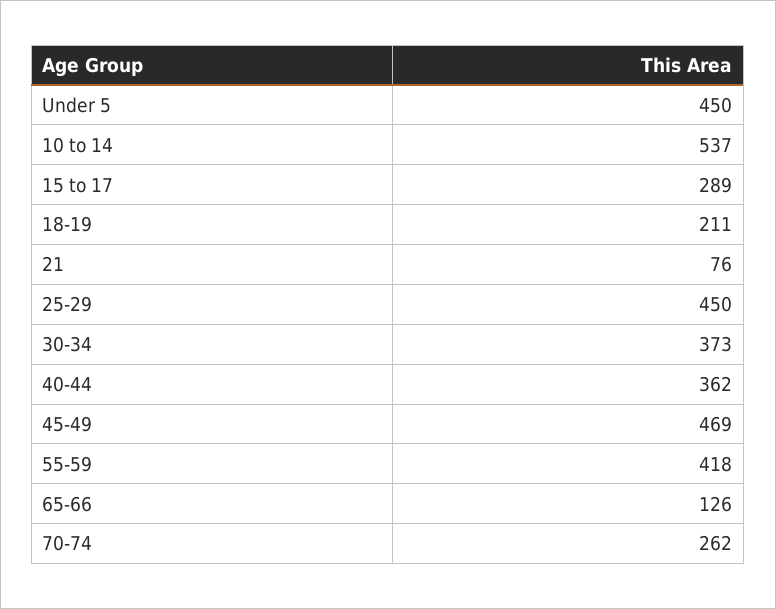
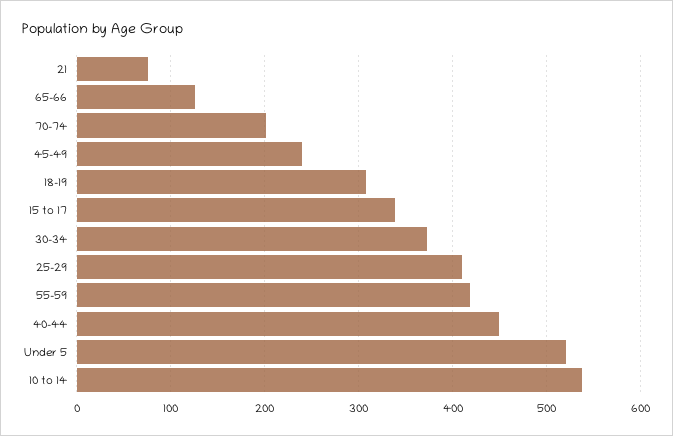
  {
-   "Under 5": 450,
+   "Under 5": 520,
    "10 to 14": 537,
-   "15 to 17": 289,
+   "15 to 17": 340,
-   "18-19": 211,
+   "18-19": 310,
    "21": 76,
-   "25-29": 450,
+   "25-29": 410,
    "30-34": 373,
-   "40-44": 362,
+   "40-44": 450,
-   "45-49": 469,
+   "45-49": 240,
    "55-59": 418,
    "65-66": 126,
-   "70-74": 262
+   "70-74": 200
  }

